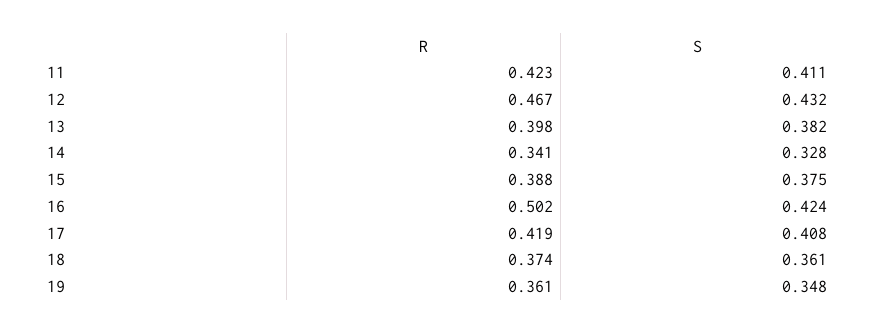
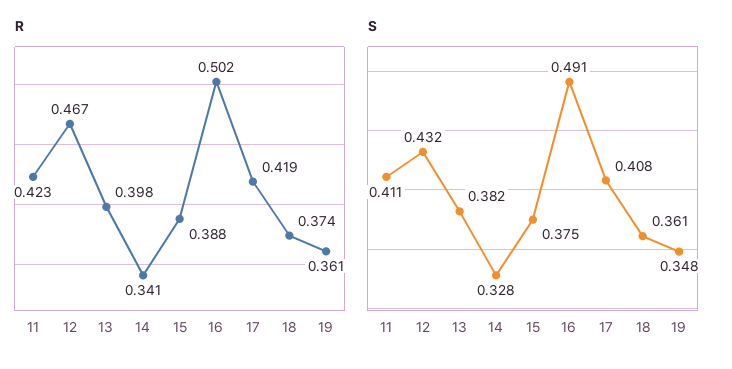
  {
    "R": {
      "11": 0.423,
      "12": 0.467,
      "13": 0.398,
      "14": 0.341,
      "15": 0.388,
      "16": 0.502,
      "17": 0.419,
      "18": 0.374,
      "19": 0.361
    },
    "S": {
      "11": 0.411,
      "12": 0.432,
      "13": 0.382,
      "14": 0.328,
      "15": 0.375,
-     "16": 0.424,
+     "16": 0.491,
      "17": 0.408,
      "18": 0.361,
      "19": 0.348
    }
  }

